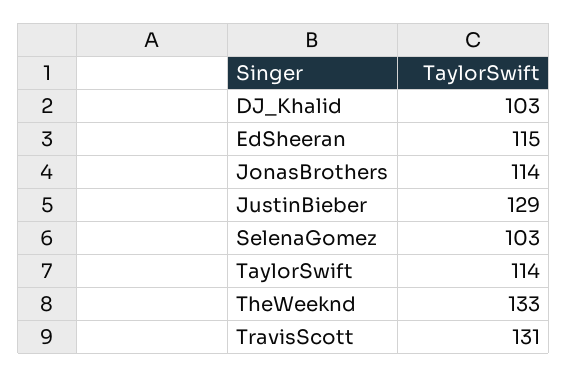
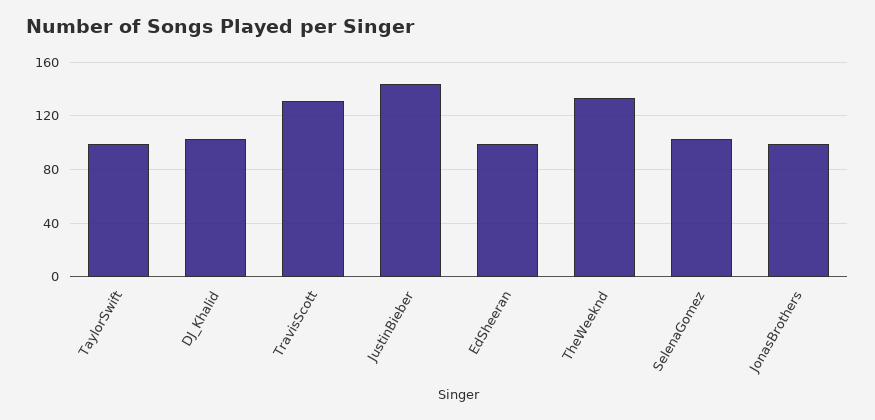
  {
    "DJ_Khalid": 103,
-   "EdSheeran": 115,
+   "EdSheeran": 100,
-   "JonasBrothers": 114,
+   "JonasBrothers": 100,
-   "JustinBieber": 129,
+   "JustinBieber": 145,
    "SelenaGomez": 103,
-   "TaylorSwift": 114,
+   "TaylorSwift": 100,
    "TheWeeknd": 133,
    "TravisScott": 131
  }

